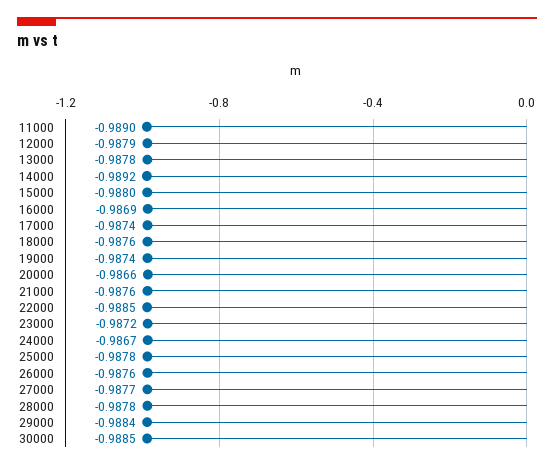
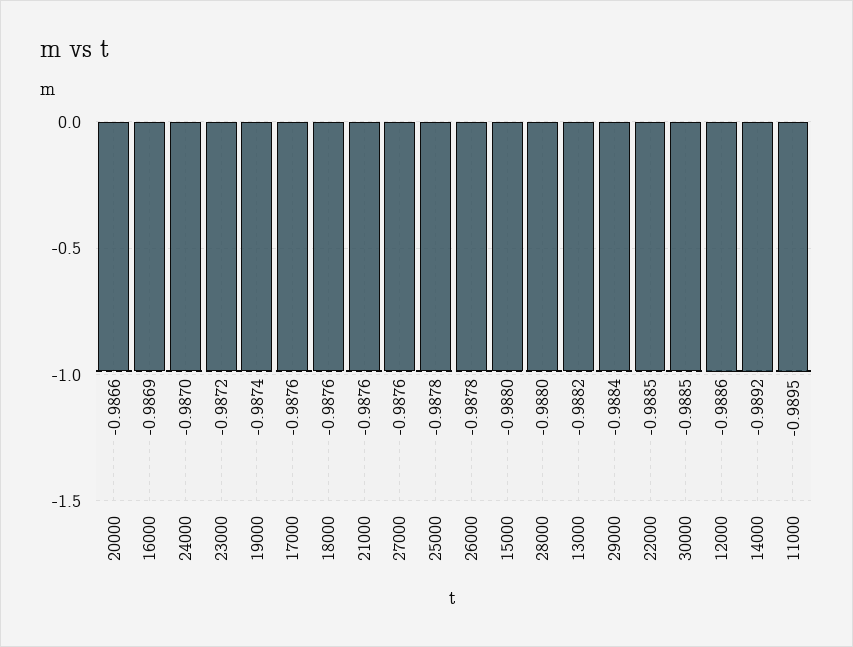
  {
-   "11000": -0.989,
+   "11000": -0.9895,
-   "12000": -0.9879,
+   "12000": -0.9886,
-   "13000": -0.9878,
+   "13000": -0.9882,
    "14000": -0.9892,
    "15000": -0.988,
    "16000": -0.9869,
-   "17000": -0.9874,
+   "17000": -0.9876,
    "18000": -0.9876,
    "19000": -0.9874,
    "20000": -0.9866,
    "21000": -0.9876,
    "22000": -0.9885,
    "23000": -0.9872,
-   "24000": -0.9867,
+   "24000": -0.987,
    "25000": -0.9878,
-   "26000": -0.9876,
+   "26000": -0.9878,
-   "27000": -0.9877,
+   "27000": -0.9876,
-   "28000": -0.9878,
+   "28000": -0.988,
    "29000": -0.9884,
    "30000": -0.9885
  }

